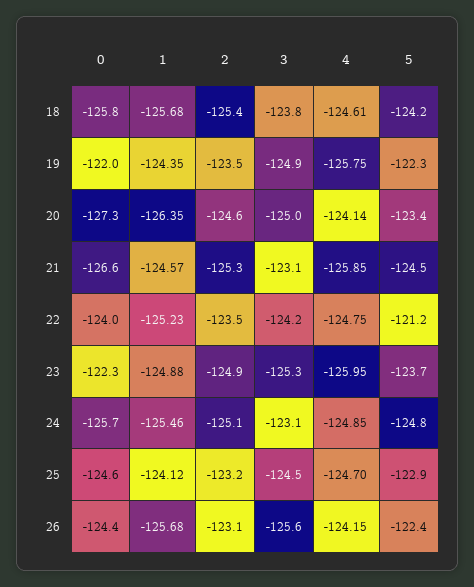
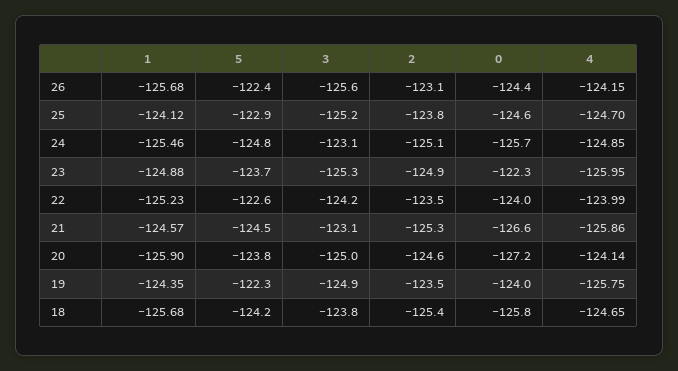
  {
    "0": {
      "18": -125.8,
-     "19": -122,
+     "19": -124,
-     "20": -127.3,
+     "20": -127.2,
      "21": -126.6,
      "22": -124,
      "23": -122.3,
      "24": -125.7,
      "25": -124.6,
      "26": -124.4
    },
    "1": {
      "18": -125.68,
      "19": -124.35,
-     "20": -126.35,
+     "20": -125.9,
      "21": -124.57,
      "22": -125.23,
      "23": -124.88,
      "24": -125.46,
      "25": -124.12,
      "26": -125.68
    },
    "2": {
      "18": -125.4,
      "19": -123.5,
      "20": -124.6,
      "21": -125.3,
      "22": -123.5,
      "23": -124.9,
      "24": -125.1,
-     "25": -123.2,
+     "25": -123.8,
      "26": -123.1
    },
    "3": {
      "18": -123.8,
      "19": -124.9,
      "20": -125,
      "21": -123.1,
      "22": -124.2,
      "23": -125.3,
      "24": -123.1,
-     "25": -124.5,
+     "25": -125.2,
      "26": -125.6
    },
    "4": {
-     "18": -124.61,
+     "18": -124.65,
      "19": -125.75,
      "20": -124.14,
-     "21": -125.85,
+     "21": -125.86,
-     "22": -124.75,
+     "22": -123.99,
      "23": -125.95,
      "24": -124.85,
      "25": -124.7,
      "26": -124.15
    },
    "5": {
      "18": -124.2,
      "19": -122.3,
-     "20": -123.4,
+     "20": -123.8,
      "21": -124.5,
-     "22": -121.2,
+     "22": -122.6,
      "23": -123.7,
      "24": -124.8,
      "25": -122.9,
      "26": -122.4
    }
  }

